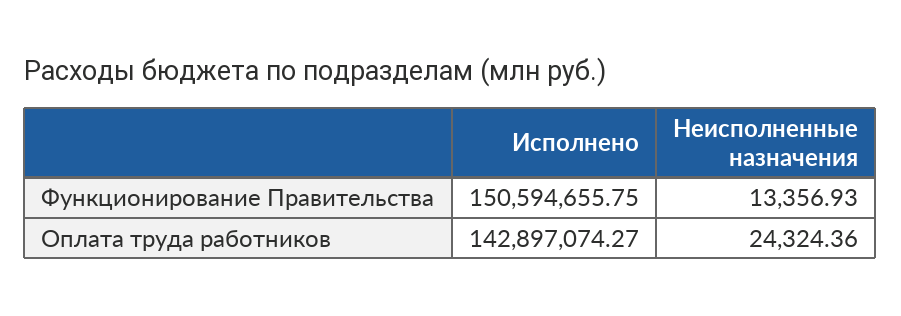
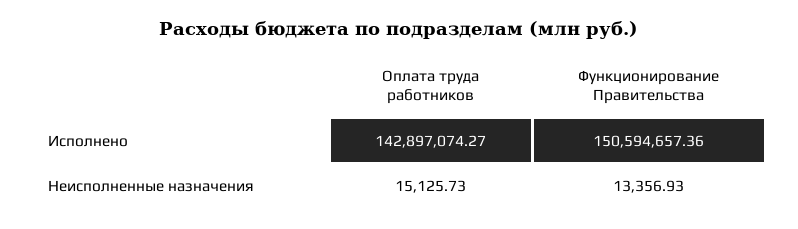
  {
    "Исполнено": {
-     "Функционирование Правительства": 150594655.75,
+     "Функционирование Правительства": 150594657.36,
      "Оплата труда работников": 142897074.27
    },
    "Неисполненные назначения": {
      "Функционирование Правительства": 13356.93,
-     "Оплата труда работников": 24324.36
+     "Оплата труда работников": 15125.73
    }
  }

